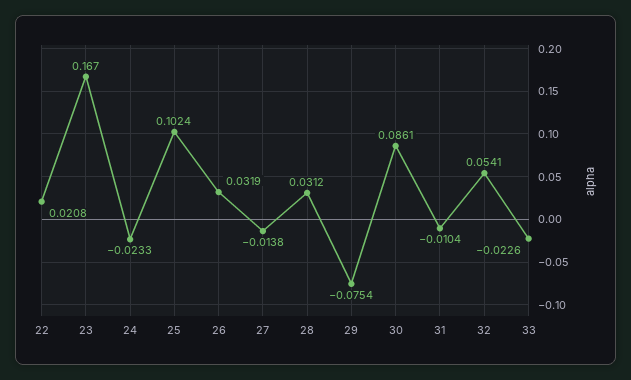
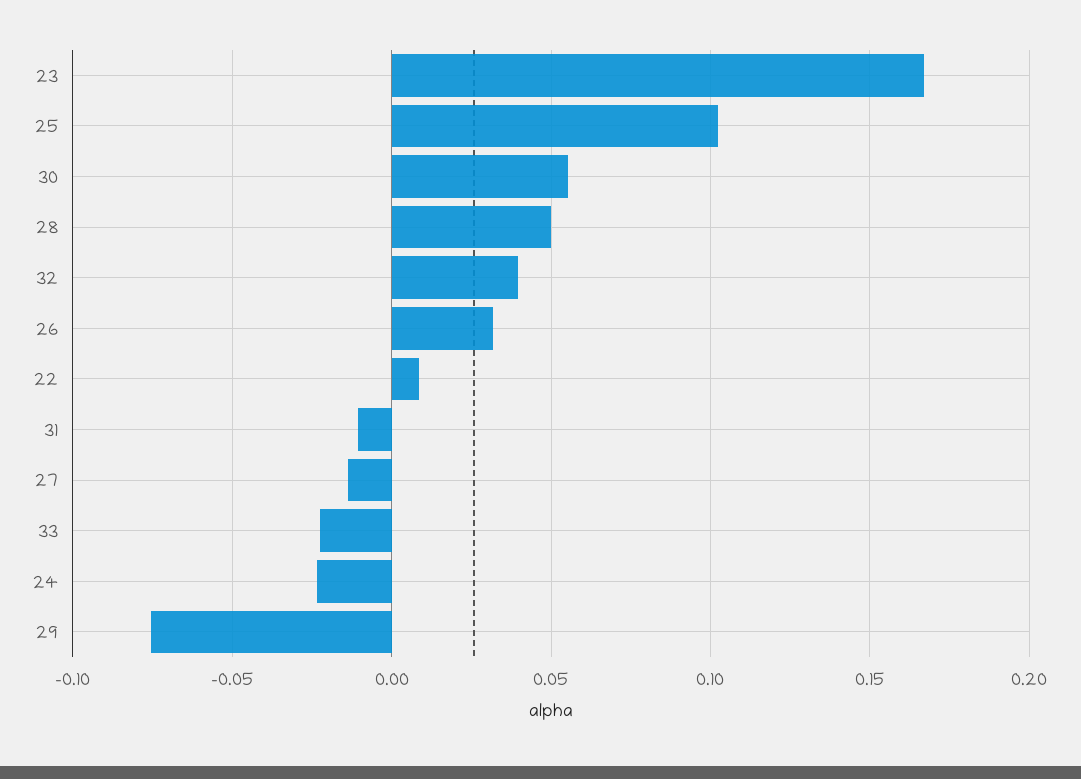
  {
-   "22": 0.0208,
+   "22": 0.01,
    "23": 0.167,
    "24": -0.0233,
    "25": 0.1024,
    "26": 0.0319,
    "27": -0.0138,
-   "28": 0.0312,
+   "28": 0.05,
    "29": -0.0754,
-   "30": 0.0861,
+   "30": 0.055,
    "31": -0.0104,
-   "32": 0.0541,
+   "32": 0.04,
    "33": -0.0226
  }

